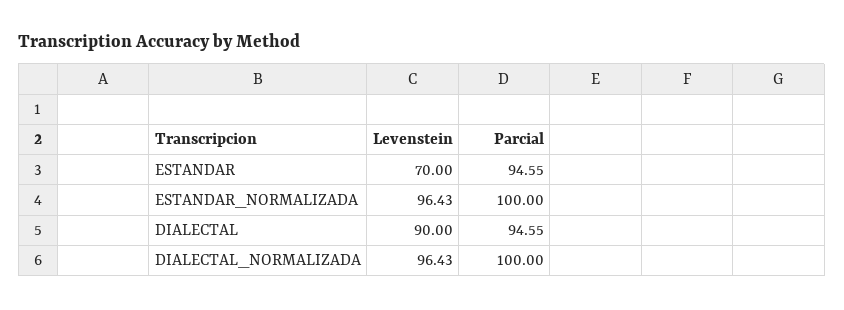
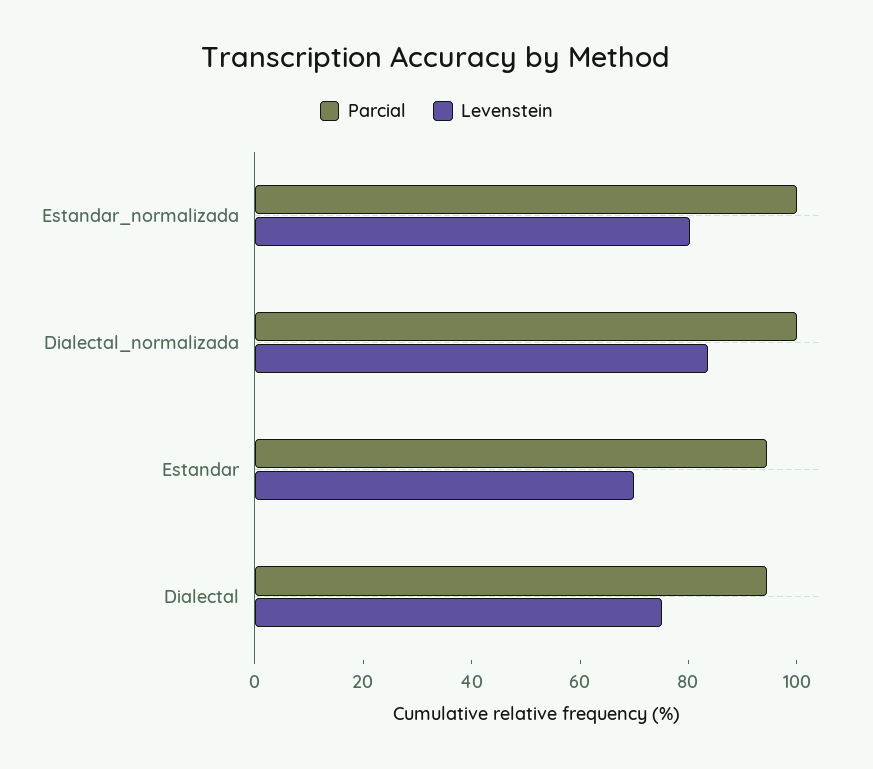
  {
    "Levenstein": {
      "ESTANDAR": 70,
-     "ESTANDAR_NORMALIZADA": 96.43,
+     "ESTANDAR_NORMALIZADA": 80,
-     "DIALECTAL": 90,
+     "DIALECTAL": 75,
-     "DIALECTAL_NORMALIZADA": 96.43
+     "DIALECTAL_NORMALIZADA": 85
    },
    "Parcial": {
      "ESTANDAR": 94.55,
      "ESTANDAR_NORMALIZADA": 100,
      "DIALECTAL": 94.55,
      "DIALECTAL_NORMALIZADA": 100
    }
  }

